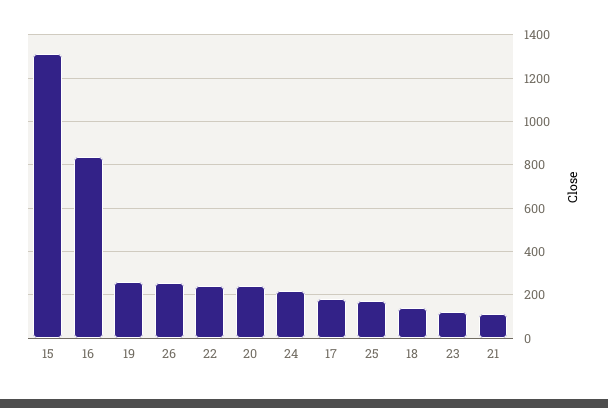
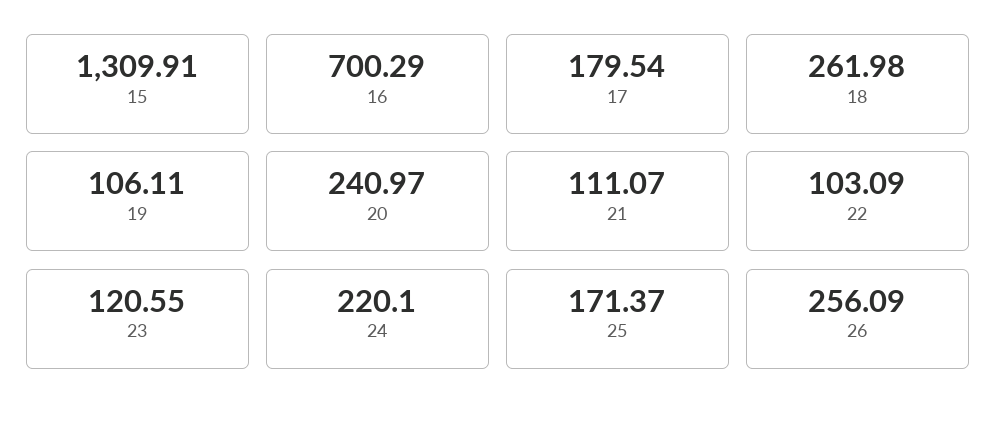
  {
    "15": 1309.91,
-   "16": 850,
+   "16": 700.29,
-   "19": 250,
+   "19": 106.11,
    "26": 256.09,
-   "22": 250,
+   "22": 103.09,
    "20": 240.97,
    "24": 220.1,
    "17": 179.54,
    "25": 171.37,
-   "18": 150,
+   "18": 261.98,
    "23": 120.55,
    "21": 111.07
  }

